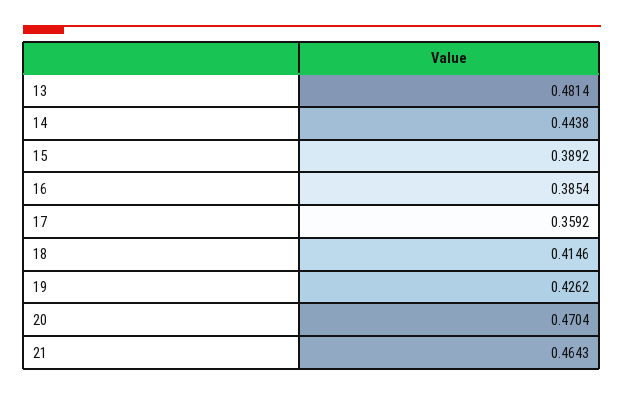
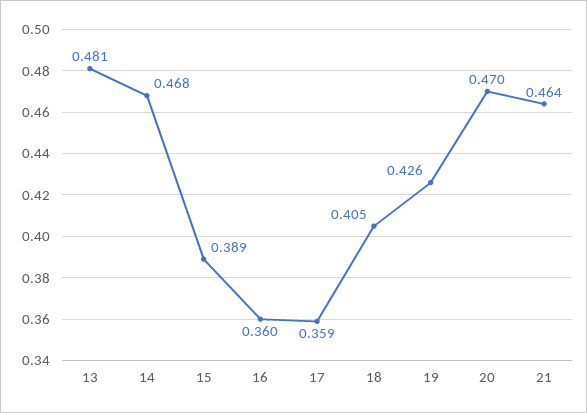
  {
    "13": 0.4814,
-   "14": 0.4438,
+   "14": 0.468,
    "15": 0.3892,
-   "16": 0.3854,
+   "16": 0.36,
    "17": 0.3592,
-   "18": 0.4146,
+   "18": 0.405,
    "19": 0.4262,
    "20": 0.4704,
    "21": 0.4643
  }

